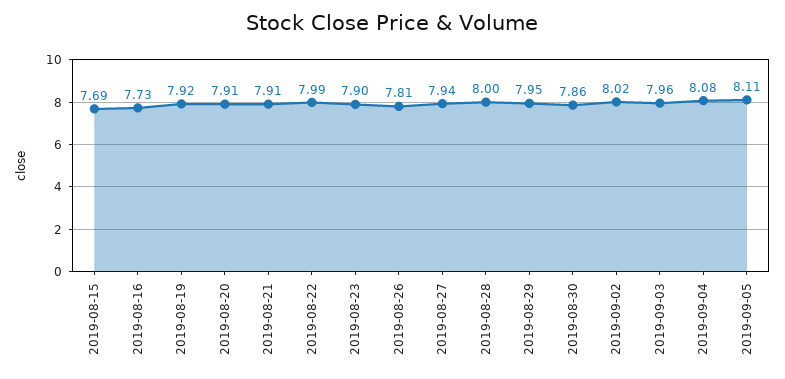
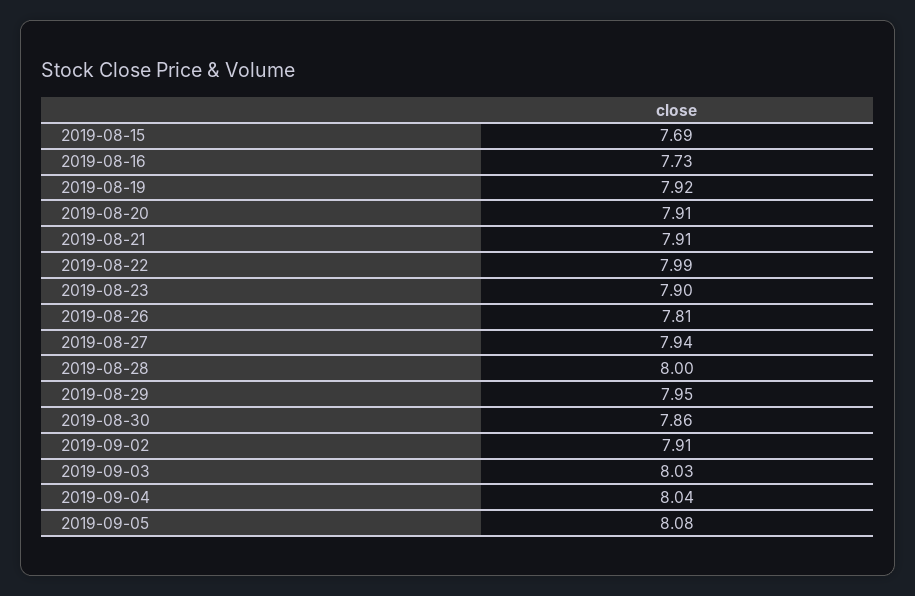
  {
    "2019-08-15": 7.69,
    "2019-08-16": 7.73,
    "2019-08-19": 7.92,
    "2019-08-20": 7.91,
    "2019-08-21": 7.91,
    "2019-08-22": 7.99,
    "2019-08-23": 7.9,
    "2019-08-26": 7.81,
    "2019-08-27": 7.94,
    "2019-08-28": 8,
    "2019-08-29": 7.95,
    "2019-08-30": 7.86,
-   "2019-09-02": 8.02,
+   "2019-09-02": 7.91,
-   "2019-09-03": 7.96,
+   "2019-09-03": 8.03,
-   "2019-09-04": 8.08,
+   "2019-09-04": 8.04,
-   "2019-09-05": 8.11
+   "2019-09-05": 8.08
  }

